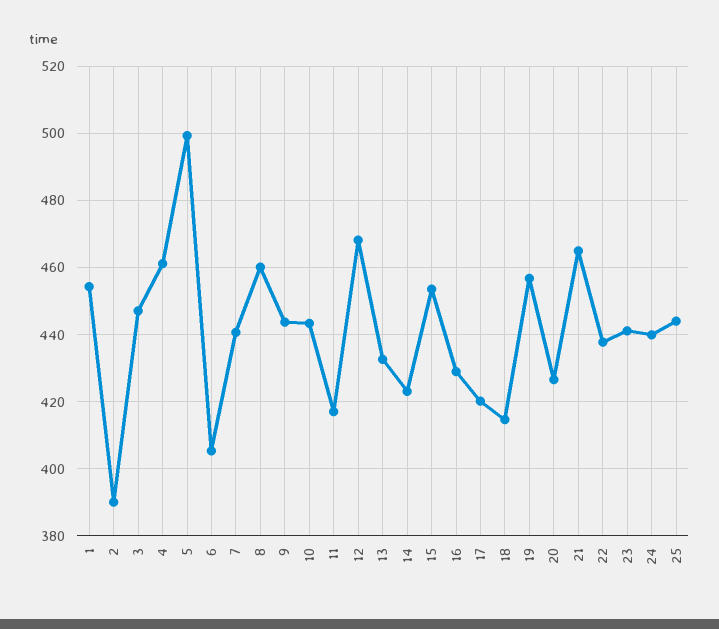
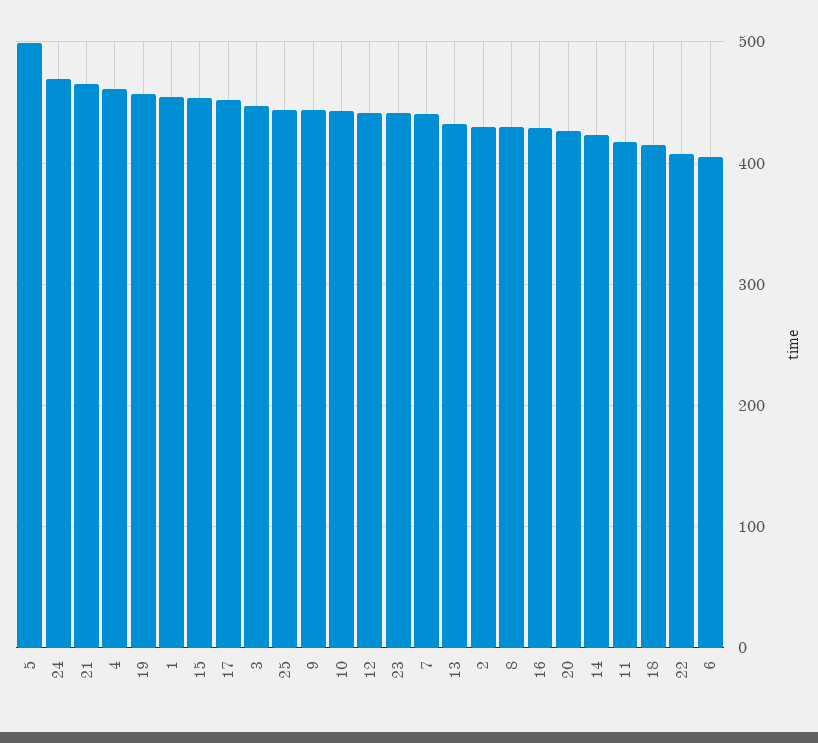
  {
    "1": 454,
-   "2": 390,
+   "2": 430,
    "3": 448,
    "4": 462,
    "5": 500,
    "6": 406,
    "7": 440,
-   "8": 460,
+   "8": 430,
    "9": 444,
    "10": 444,
    "11": 418,
-   "12": 468,
+   "12": 440,
    "13": 432,
    "14": 424,
    "15": 454,
    "16": 428,
-   "17": 420,
+   "17": 450,
    "18": 414,
    "19": 456,
    "20": 426,
    "21": 464,
-   "22": 438,
+   "22": 410,
    "23": 442,
-   "24": 440,
+   "24": 470,
    "25": 444
  }

